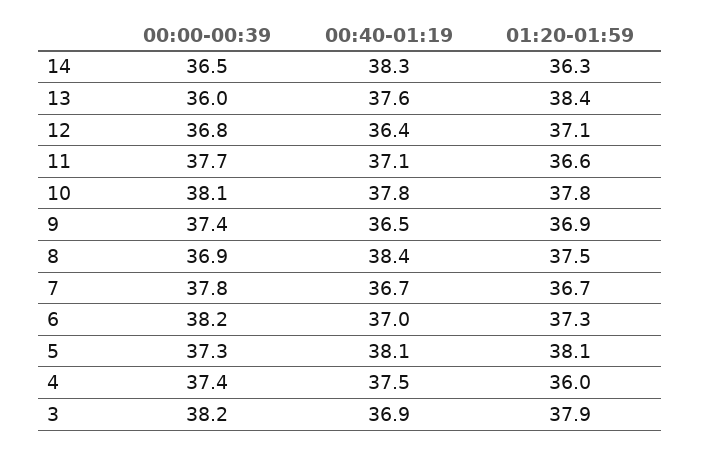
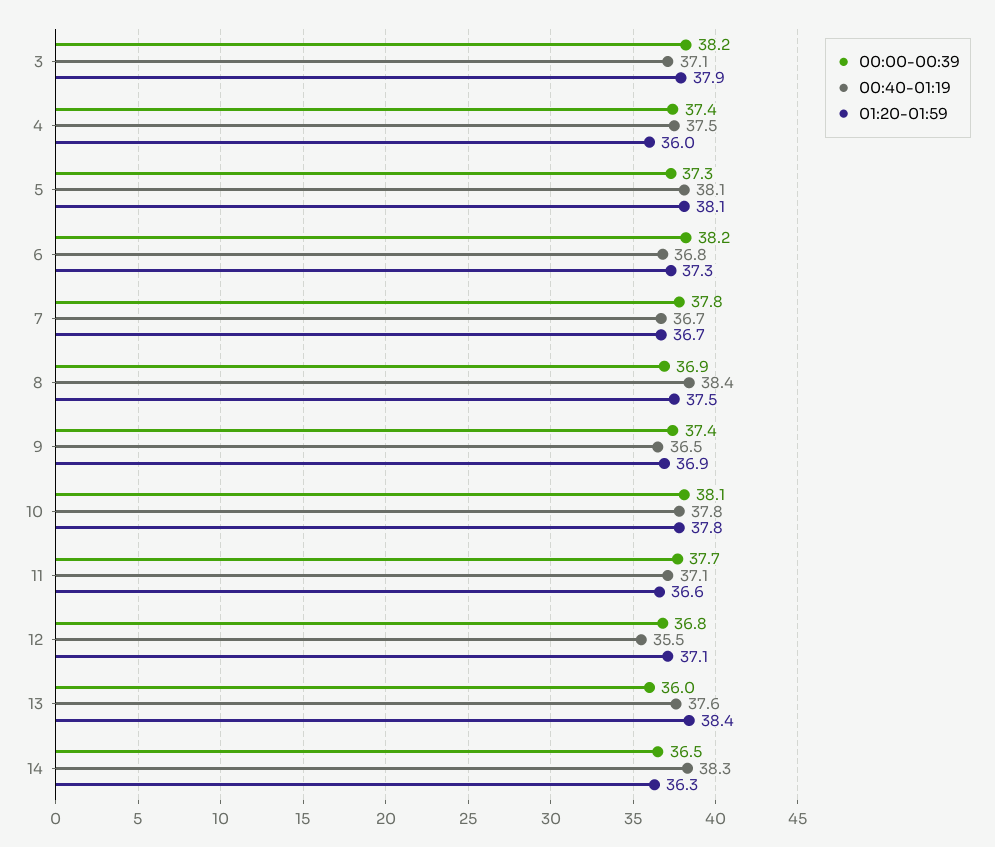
  {
    "00:00-00:39": {
      "14": 36.5,
      "13": 36,
      "12": 36.8,
      "11": 37.7,
      "10": 38.1,
      "9": 37.4,
      "8": 36.9,
      "7": 37.8,
      "6": 38.2,
      "5": 37.3,
      "4": 37.4,
      "3": 38.2
    },
    "00:40-01:19": {
      "14": 38.3,
      "13": 37.6,
-     "12": 36.4,
+     "12": 35.5,
      "11": 37.1,
      "10": 37.8,
      "9": 36.5,
      "8": 38.4,
      "7": 36.7,
-     "6": 37,
+     "6": 36.8,
      "5": 38.1,
      "4": 37.5,
-     "3": 36.9
+     "3": 37.1
    },
    "01:20-01:59": {
      "14": 36.3,
      "13": 38.4,
      "12": 37.1,
      "11": 36.6,
      "10": 37.8,
      "9": 36.9,
      "8": 37.5,
      "7": 36.7,
      "6": 37.3,
      "5": 38.1,
      "4": 36,
      "3": 37.9
    }
  }

